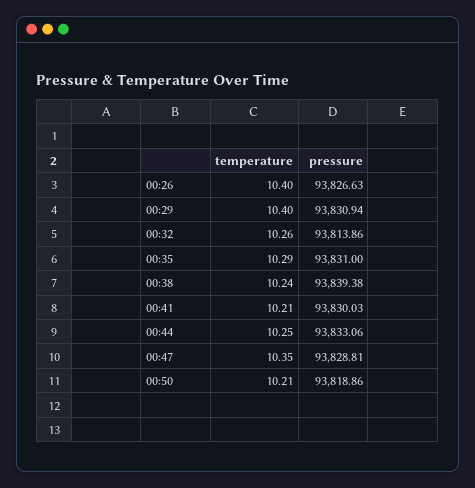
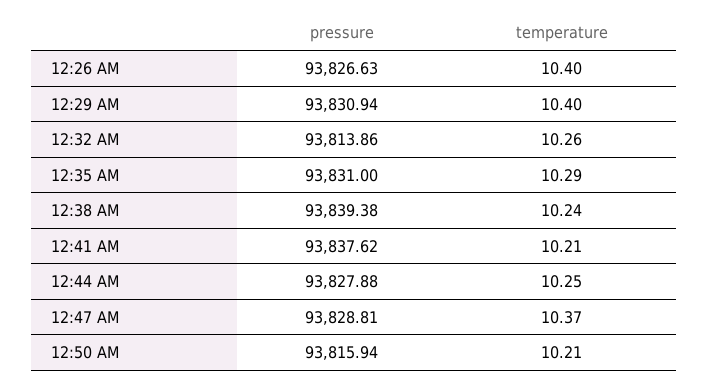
  {
    "temperature": {
      "00:26": 10.4,
      "00:29": 10.4,
      "00:32": 10.26,
      "00:35": 10.29,
      "00:38": 10.24,
      "00:41": 10.21,
      "00:44": 10.25,
-     "00:47": 10.35,
+     "00:47": 10.37,
      "00:50": 10.21
    },
    "pressure": {
      "00:26": 93826.63,
      "00:29": 93830.94,
      "00:32": 93813.86,
      "00:35": 93831,
      "00:38": 93839.38,
-     "00:41": 93830.03,
+     "00:41": 93837.62,
-     "00:44": 93833.06,
+     "00:44": 93827.88,
      "00:47": 93828.81,
-     "00:50": 93818.86
+     "00:50": 93815.94
    }
  }

